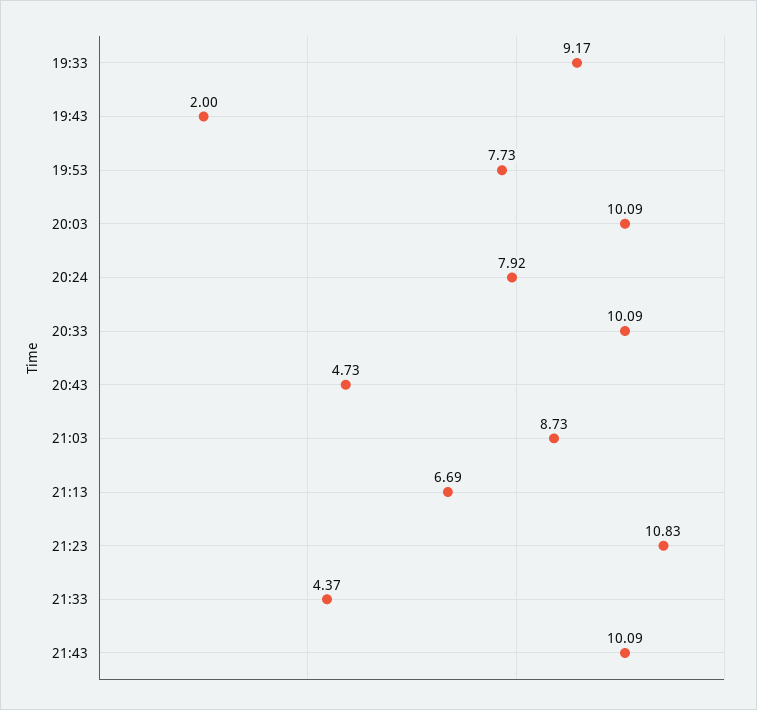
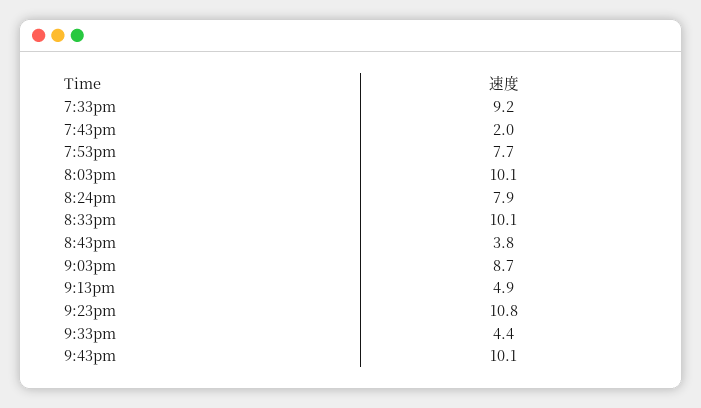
  {
    "19:33": 9.17,
    "19:43": 2,
    "19:53": 7.73,
    "20:03": 10.09,
    "20:24": 7.92,
    "20:33": 10.09,
-   "20:43": 4.73,
+   "20:43": 3.8,
    "21:03": 8.73,
-   "21:13": 6.69,
+   "21:13": 4.9,
    "21:23": 10.83,
    "21:33": 4.37,
    "21:43": 10.09
  }

